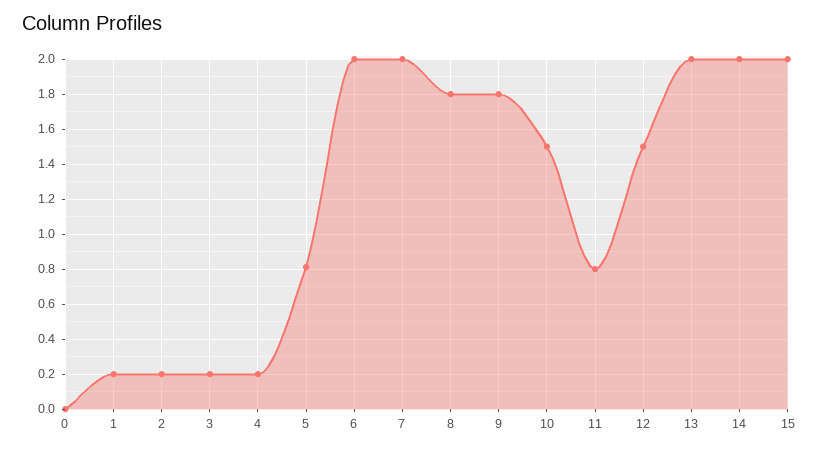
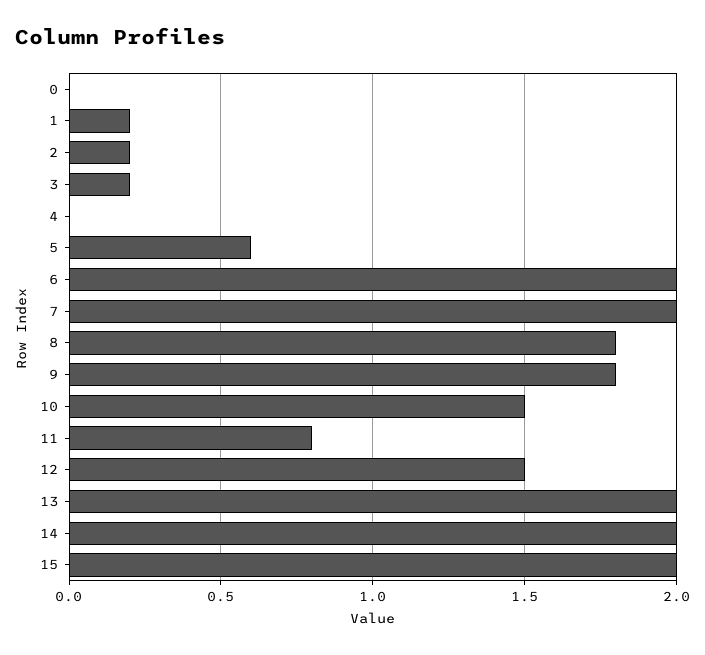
  {
    "0": 0,
    "1": 0.2,
    "2": 0.2,
    "3": 0.2,
-   "4": 0.2,
+   "4": 0,
-   "5": 0.8,
+   "5": 0.6,
    "6": 2,
    "7": 2,
    "8": 1.8,
    "9": 1.8,
    "10": 1.5,
    "11": 0.8,
    "12": 1.5,
    "13": 2,
    "14": 2,
    "15": 2
  }

